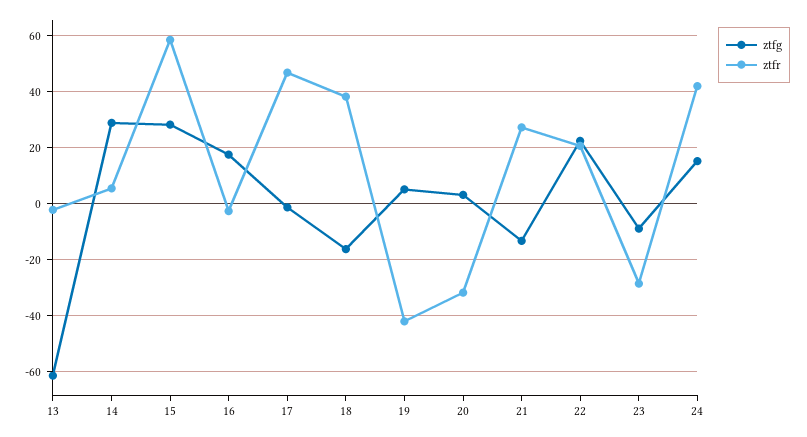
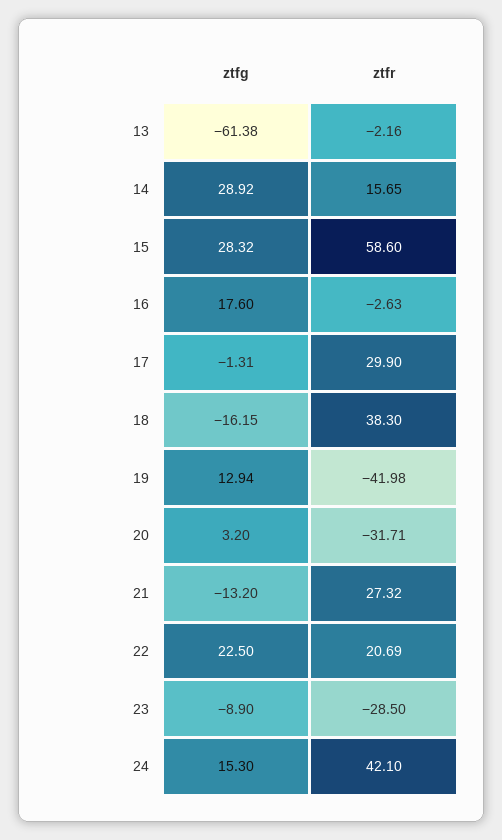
  {
    "ztfg": {
      "13": -61.38,
      "14": 28.92,
      "15": 28.32,
      "16": 17.6,
      "17": -1.31,
      "18": -16.15,
-     "19": 5,
+     "19": 12.94,
      "20": 3.2,
      "21": -13.2,
      "22": 22.5,
      "23": -8.9,
      "24": 15.3
    },
    "ztfr": {
      "13": -2.16,
-     "14": 5,
+     "14": 15.65,
      "15": 58.6,
      "16": -2.63,
-     "17": 47.5,
+     "17": 29.9,
      "18": 38.3,
      "19": -41.98,
      "20": -31.71,
      "21": 27.32,
      "22": 20.69,
      "23": -28.5,
      "24": 42.1
    }
  }

